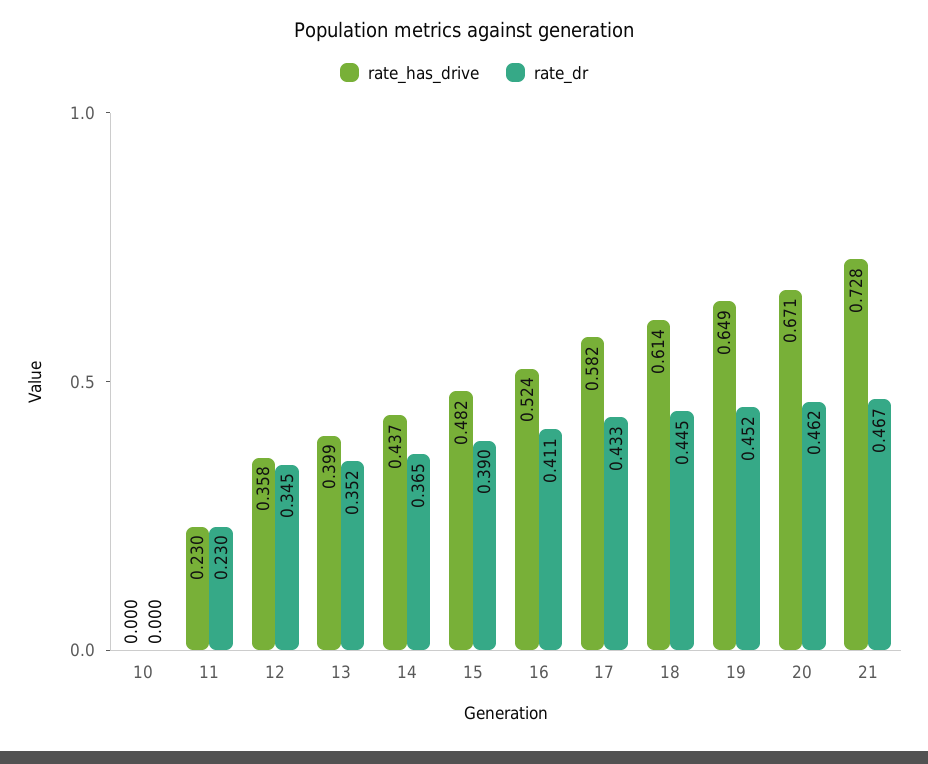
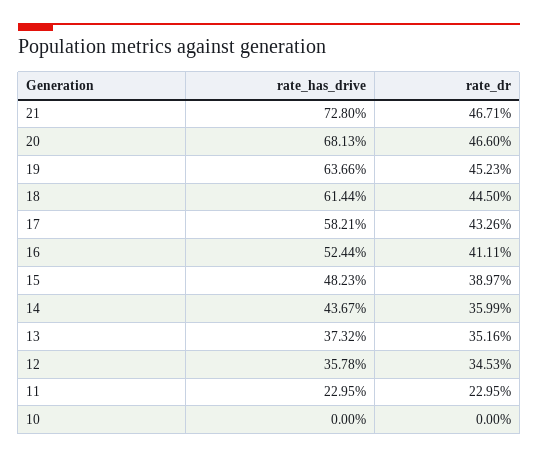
  {
    "rate_has_drive": {
      "10": 0,
      "11": 0.2295,
      "12": 0.3578,
-     "13": 0.399,
+     "13": 0.3732,
      "14": 0.4367,
      "15": 0.4823,
      "16": 0.5244,
      "17": 0.5821,
      "18": 0.6144,
-     "19": 0.649,
+     "19": 0.6366,
-     "20": 0.671,
+     "20": 0.6813,
      "21": 0.728
    },
    "rate_dr": {
      "10": 0,
      "11": 0.2295,
      "12": 0.3453,
      "13": 0.3516,
-     "14": 0.365,
+     "14": 0.3599,
      "15": 0.3897,
      "16": 0.4111,
      "17": 0.4326,
      "18": 0.445,
      "19": 0.4523,
-     "20": 0.462,
+     "20": 0.466,
      "21": 0.4671
    }
  }

